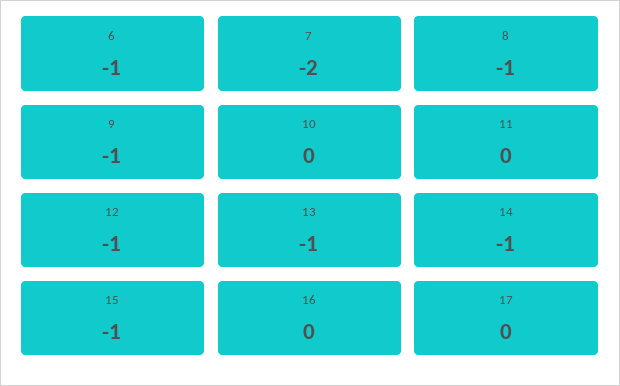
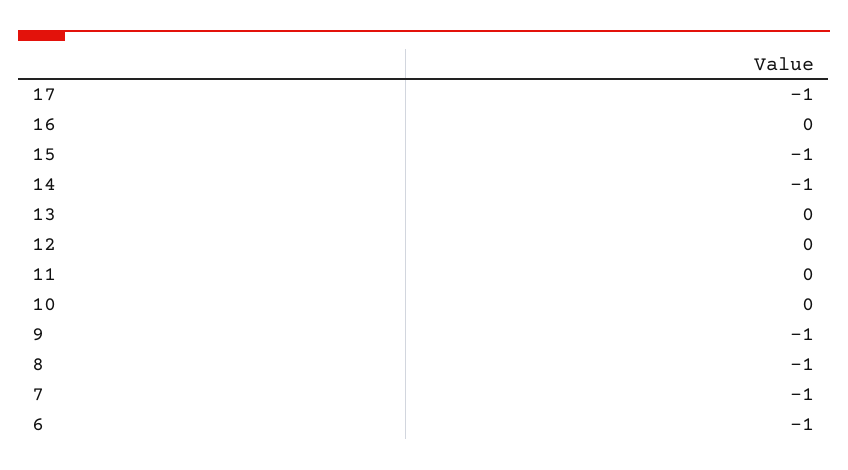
  {
    "6": -1,
-   "7": -2,
+   "7": -1,
    "8": -1,
    "9": -1,
    "10": 0,
    "11": 0,
-   "12": -1,
+   "12": 0,
-   "13": -1,
+   "13": 0,
    "14": -1,
    "15": -1,
    "16": 0,
-   "17": 0
+   "17": -1
  }

